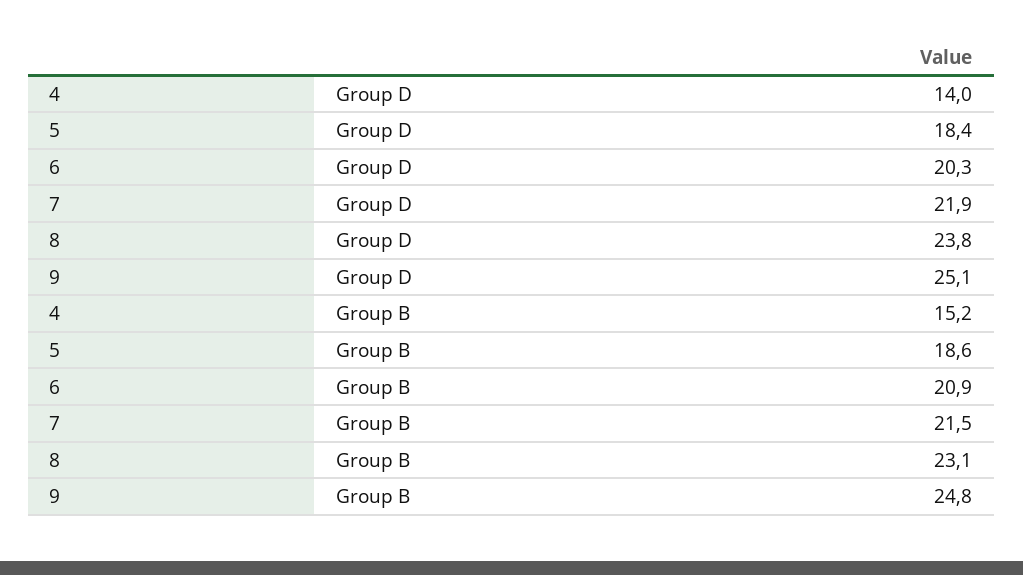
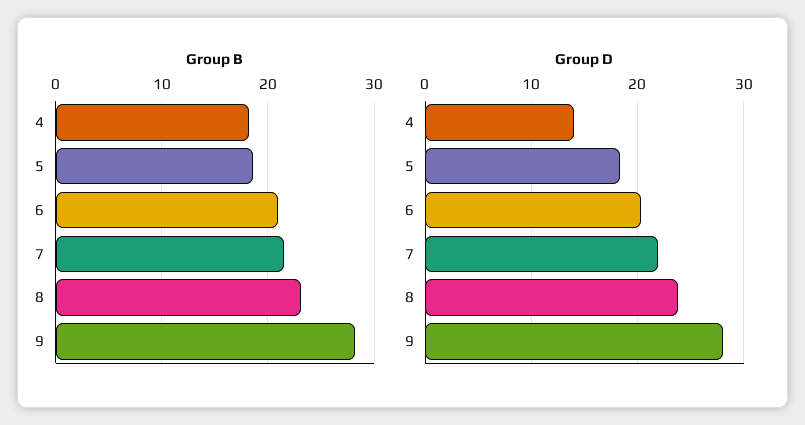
  {
    "Group D": {
      "4": 14,
      "5": 18.4,
      "6": 20.3,
      "7": 21.9,
      "8": 23.8,
-     "9": 25.1
+     "9": 28
    },
    "Group B": {
-     "4": 15.2,
+     "4": 18,
      "5": 18.6,
      "6": 20.9,
      "7": 21.5,
      "8": 23.1,
-     "9": 24.8
+     "9": 28
    }
  }

